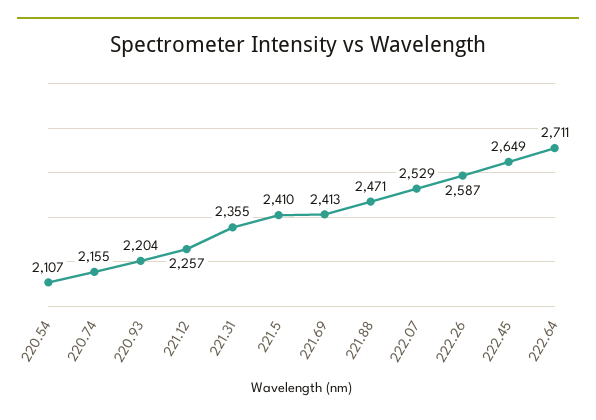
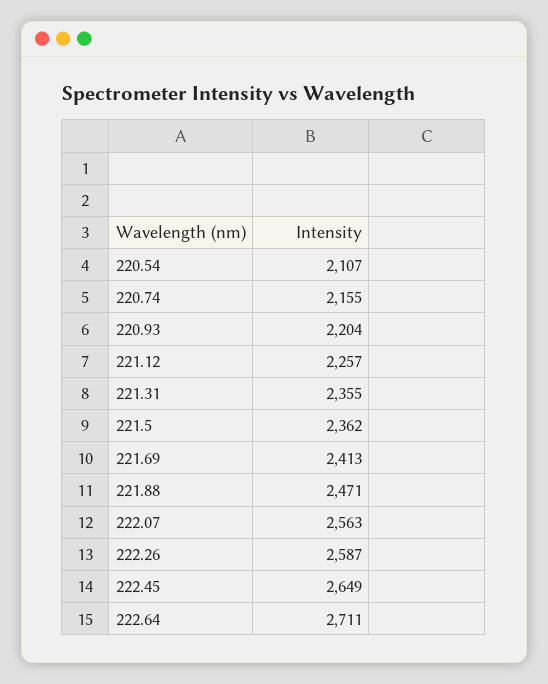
  {
    "220.54": 2107,
    "220.74": 2155,
    "220.93": 2204,
    "221.12": 2257,
    "221.31": 2355,
-   "221.5": 2410,
+   "221.5": 2362,
    "221.69": 2413,
    "221.88": 2471,
-   "222.07": 2529,
+   "222.07": 2563,
    "222.26": 2587,
    "222.45": 2649,
    "222.64": 2711
  }

